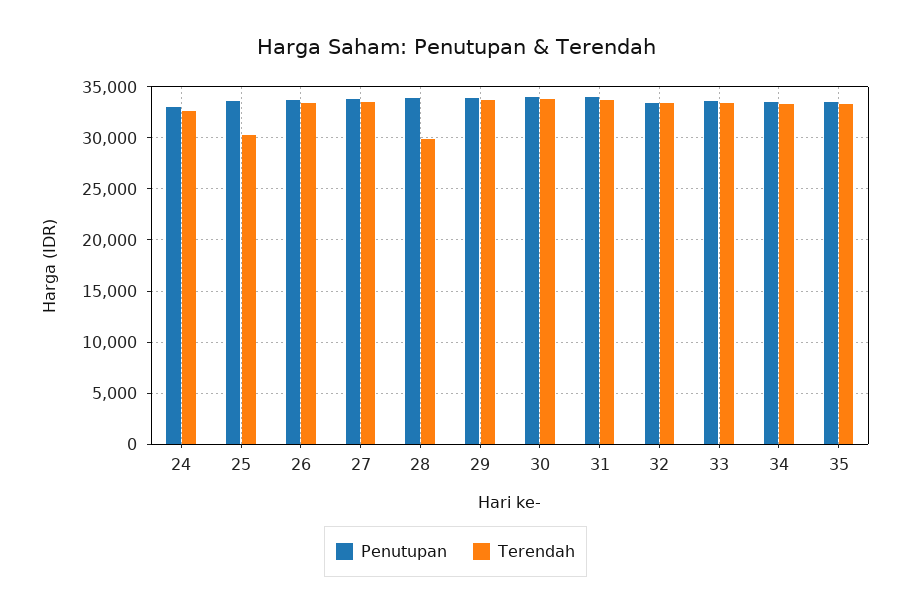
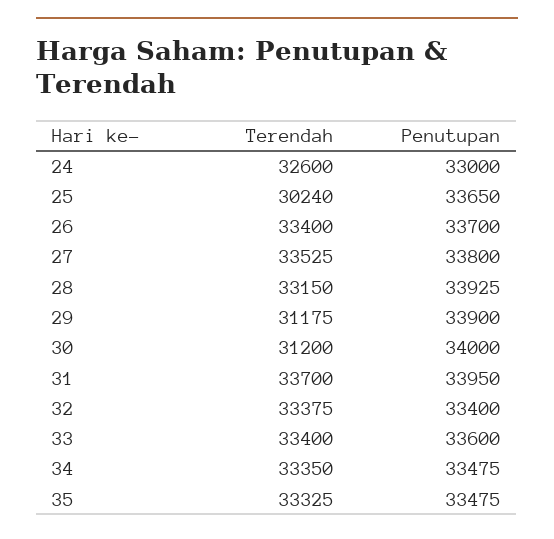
  {
    "Penutupan": {
      "24": 33000,
      "25": 33650,
      "26": 33700,
      "27": 33800,
      "28": 33925,
      "29": 33900,
      "30": 34000,
      "31": 33950,
      "32": 33400,
      "33": 33600,
      "34": 33475,
      "35": 33475
    },
    "Terendah": {
      "24": 32600,
      "25": 30240,
      "26": 33400,
      "27": 33525,
-     "28": 30000,
+     "28": 33150,
-     "29": 34000,
+     "29": 31175,
-     "30": 34000,
+     "30": 31200,
      "31": 33700,
      "32": 33375,
      "33": 33400,
      "34": 33350,
      "35": 33325
    }
  }

